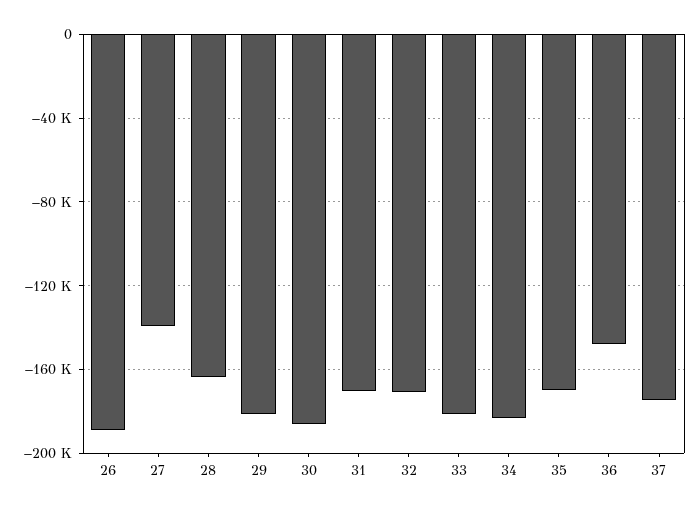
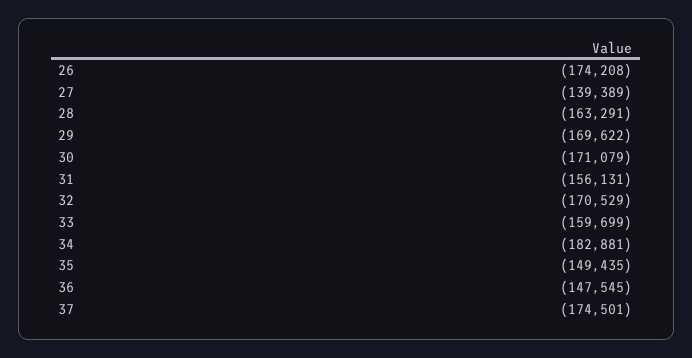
  {
-   "26": -190000,
+   "26": -174208,
    "27": -139389,
    "28": -163291,
-   "29": -180000,
+   "29": -169622,
-   "30": -185000,
+   "30": -171079,
-   "31": -170000,
+   "31": -156131,
    "32": -170529,
-   "33": -180000,
+   "33": -159699,
    "34": -182881,
-   "35": -170000,
+   "35": -149435,
    "36": -147545,
    "37": -174501
  }

